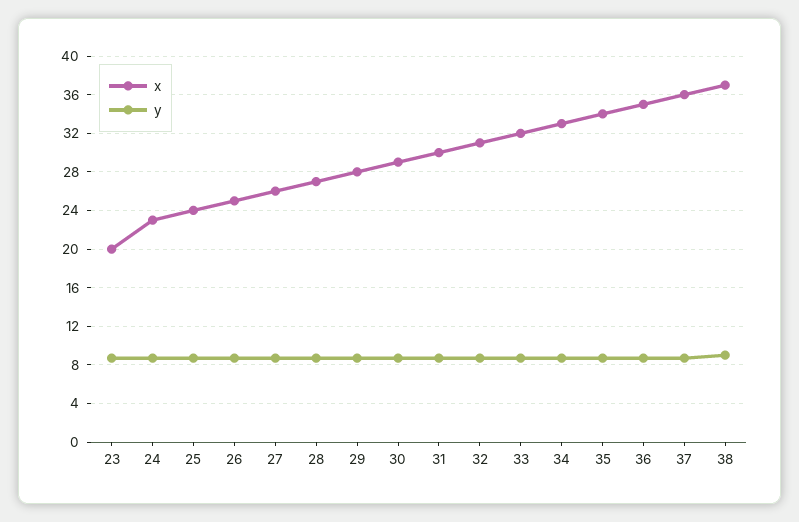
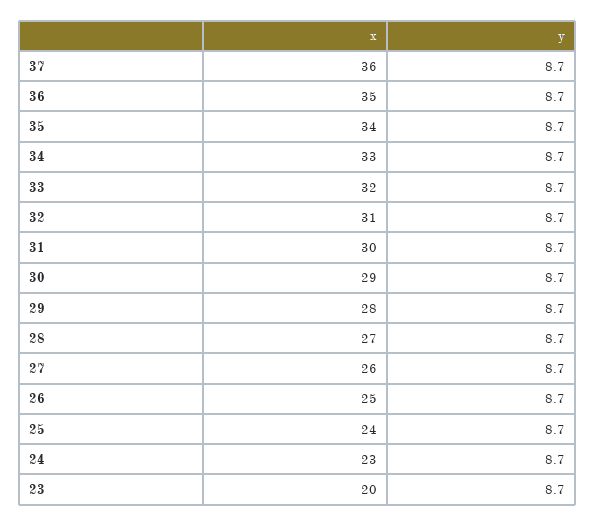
  {
    "x": {
      "23": 20,
      "24": 23,
      "25": 24,
      "26": 25,
      "27": 26,
      "28": 27,
      "29": 28,
      "30": 29,
      "31": 30,
      "32": 31,
      "33": 32,
      "34": 33,
      "35": 34,
      "36": 35,
-     "37": 36,
+     "37": 36
-     "38": 37
    },
    "y": {
      "23": 8.7,
      "24": 8.7,
      "25": 8.7,
      "26": 8.7,
      "27": 8.7,
      "28": 8.7,
      "29": 8.7,
      "30": 8.7,
      "31": 8.7,
      "32": 8.7,
      "33": 8.7,
      "34": 8.7,
      "35": 8.7,
      "36": 8.7,
-     "37": 8.7,
+     "37": 8.7
-     "38": 9
    }
  }

